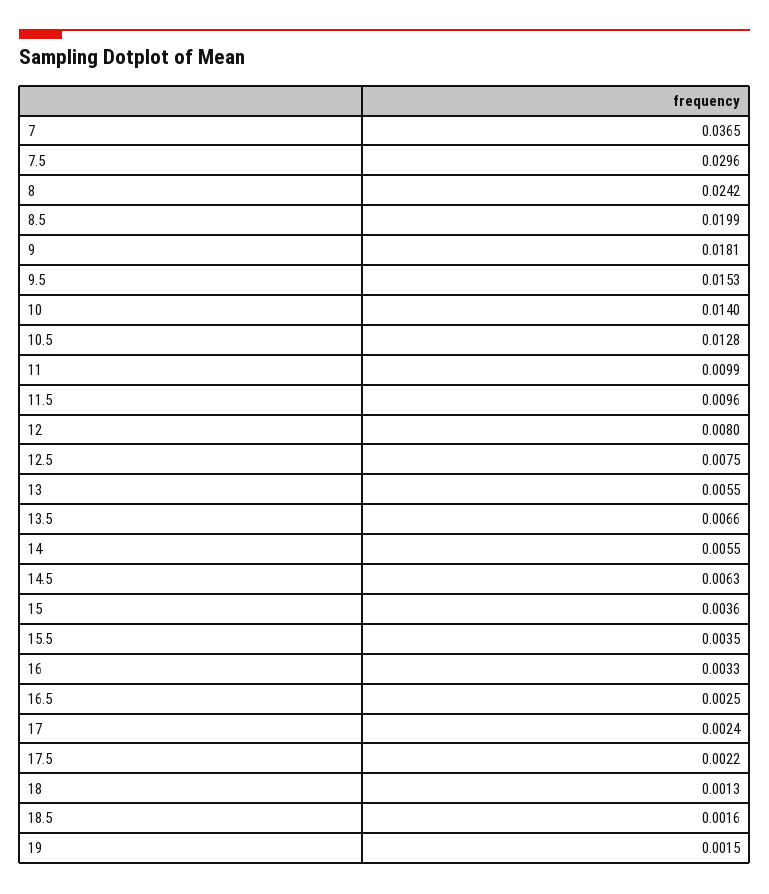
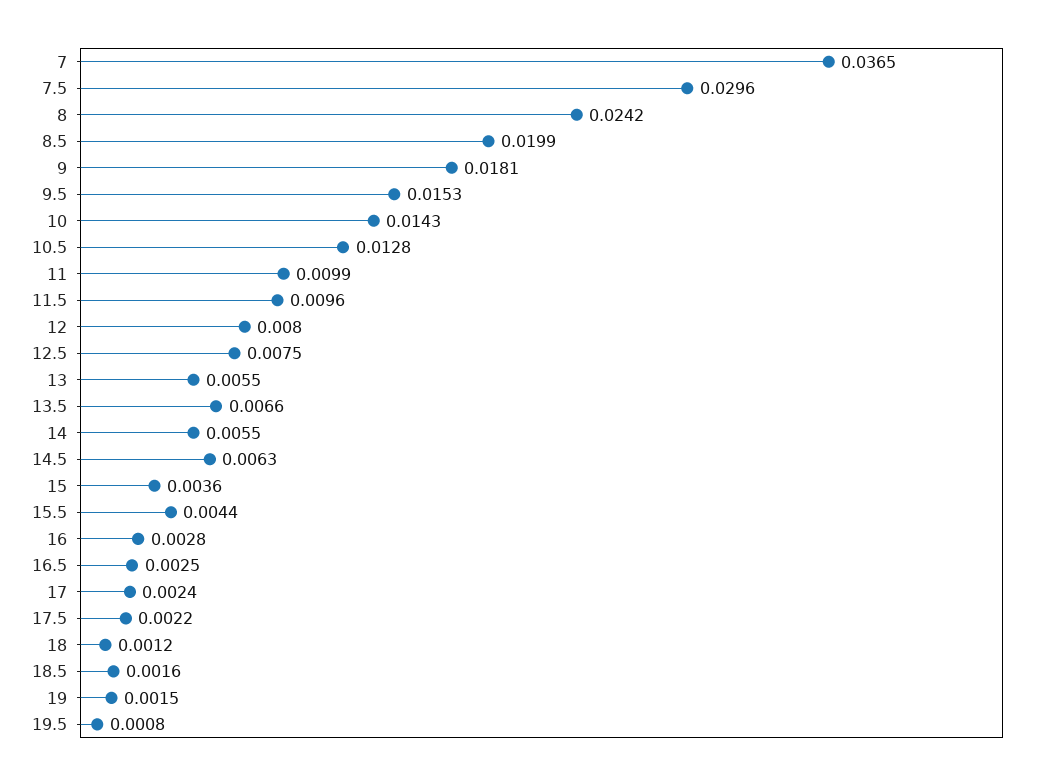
  {
    "7": 0.0365,
    "7.5": 0.0296,
    "8": 0.0242,
    "8.5": 0.0199,
    "9": 0.0181,
    "9.5": 0.0153,
-   "10": 0.014,
+   "10": 0.0143,
    "10.5": 0.0128,
    "11": 0.0099,
    "11.5": 0.0096,
    "12": 0.008,
    "12.5": 0.0075,
    "13": 0.0055,
    "13.5": 0.0066,
    "14": 0.0055,
    "14.5": 0.0063,
    "15": 0.0036,
-   "15.5": 0.0035,
+   "15.5": 0.0044,
-   "16": 0.0033,
+   "16": 0.0028,
    "16.5": 0.0025,
    "17": 0.0024,
    "17.5": 0.0022,
-   "18": 0.0013,
+   "18": 0.0012,
    "18.5": 0.0016,
-   "19": 0.0015
+   "19": 0.0015,
+   "19.5": 0.0008
  }

